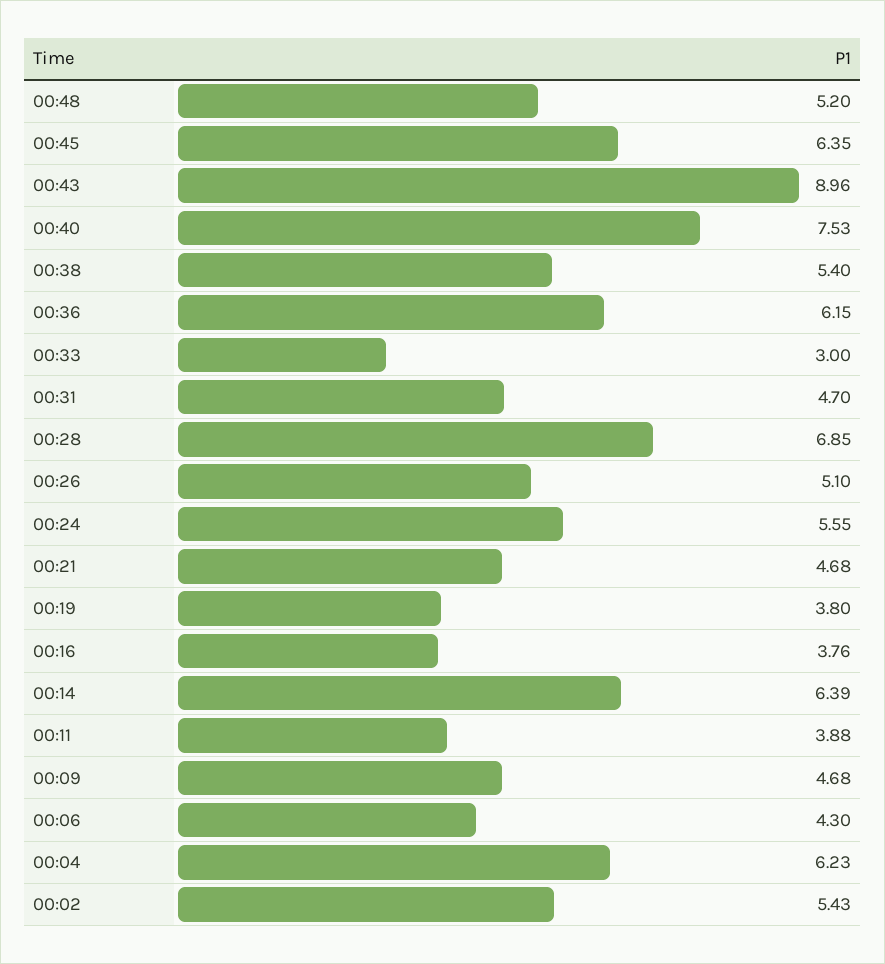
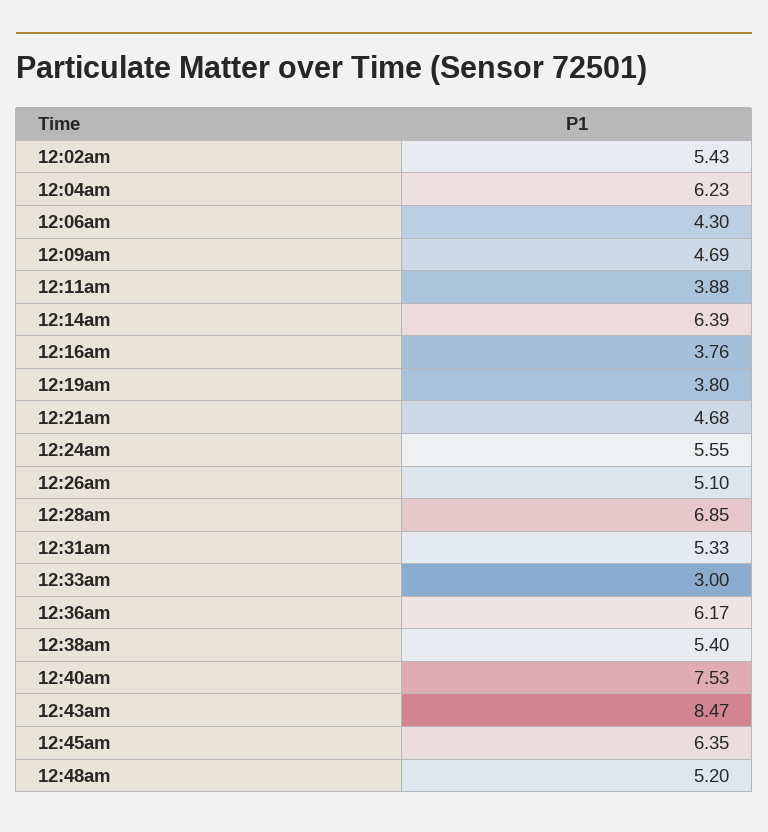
  {
    "00:48": 5.2,
    "00:45": 6.35,
-   "00:43": 8.96,
+   "00:43": 8.47,
    "00:40": 7.53,
    "00:38": 5.4,
-   "00:36": 6.15,
+   "00:36": 6.17,
    "00:33": 3,
-   "00:31": 4.7,
+   "00:31": 5.33,
    "00:28": 6.85,
    "00:26": 5.1,
    "00:24": 5.55,
    "00:21": 4.68,
    "00:19": 3.8,
    "00:16": 3.76,
    "00:14": 6.39,
    "00:11": 3.88,
-   "00:09": 4.68,
+   "00:09": 4.69,
    "00:06": 4.3,
    "00:04": 6.23,
    "00:02": 5.43
  }

